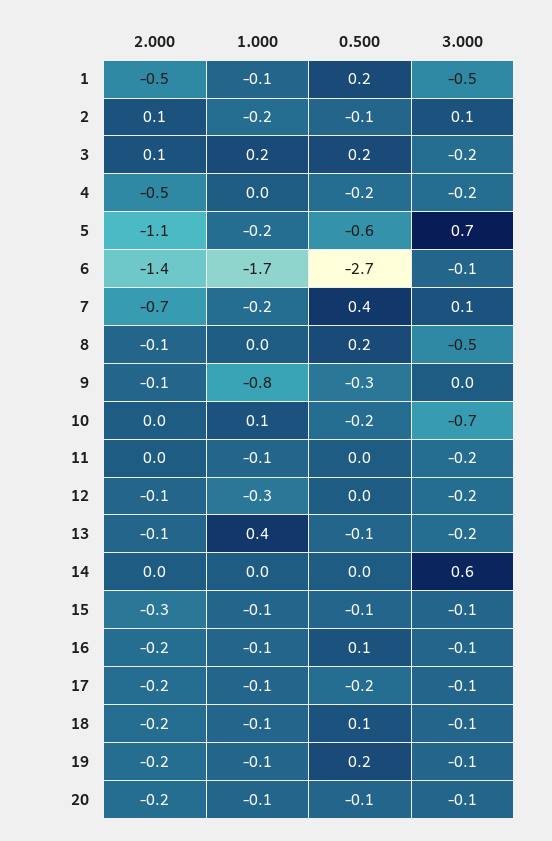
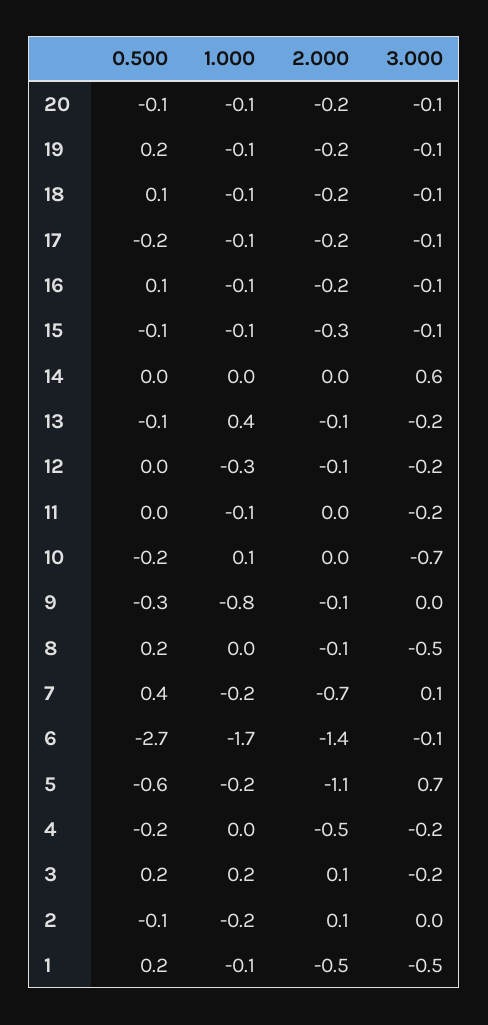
  {
    "2.000": {
      "1": -0.5,
      "2": 0.1,
      "3": 0.1,
      "4": -0.5,
      "5": -1.1,
      "6": -1.4,
      "7": -0.7,
      "8": -0.1,
      "9": -0.1,
      "10": 0,
      "11": 0,
      "12": -0.1,
      "13": -0.1,
      "14": 0,
      "15": -0.3,
      "16": -0.2,
      "17": -0.2,
      "18": -0.2,
      "19": -0.2,
      "20": -0.2
    },
    "1.000": {
      "1": -0.1,
      "2": -0.2,
      "3": 0.2,
      "4": 0,
      "5": -0.2,
      "6": -1.7,
      "7": -0.2,
      "8": 0,
      "9": -0.8,
      "10": 0.1,
      "11": -0.1,
      "12": -0.3,
      "13": 0.4,
      "14": 0,
      "15": -0.1,
      "16": -0.1,
      "17": -0.1,
      "18": -0.1,
      "19": -0.1,
      "20": -0.1
    },
    "0.500": {
      "1": 0.2,
      "2": -0.1,
      "3": 0.2,
      "4": -0.2,
      "5": -0.6,
      "6": -2.7,
      "7": 0.4,
      "8": 0.2,
      "9": -0.3,
      "10": -0.2,
      "11": 0,
      "12": 0,
      "13": -0.1,
      "14": 0,
      "15": -0.1,
      "16": 0.1,
      "17": -0.2,
      "18": 0.1,
      "19": 0.2,
      "20": -0.1
    },
    "3.000": {
      "1": -0.5,
-     "2": 0.1,
+     "2": 0,
      "3": -0.2,
      "4": -0.2,
      "5": 0.7,
      "6": -0.1,
      "7": 0.1,
      "8": -0.5,
      "9": 0,
      "10": -0.7,
      "11": -0.2,
      "12": -0.2,
      "13": -0.2,
      "14": 0.6,
      "15": -0.1,
      "16": -0.1,
      "17": -0.1,
      "18": -0.1,
      "19": -0.1,
      "20": -0.1
    }
  }

